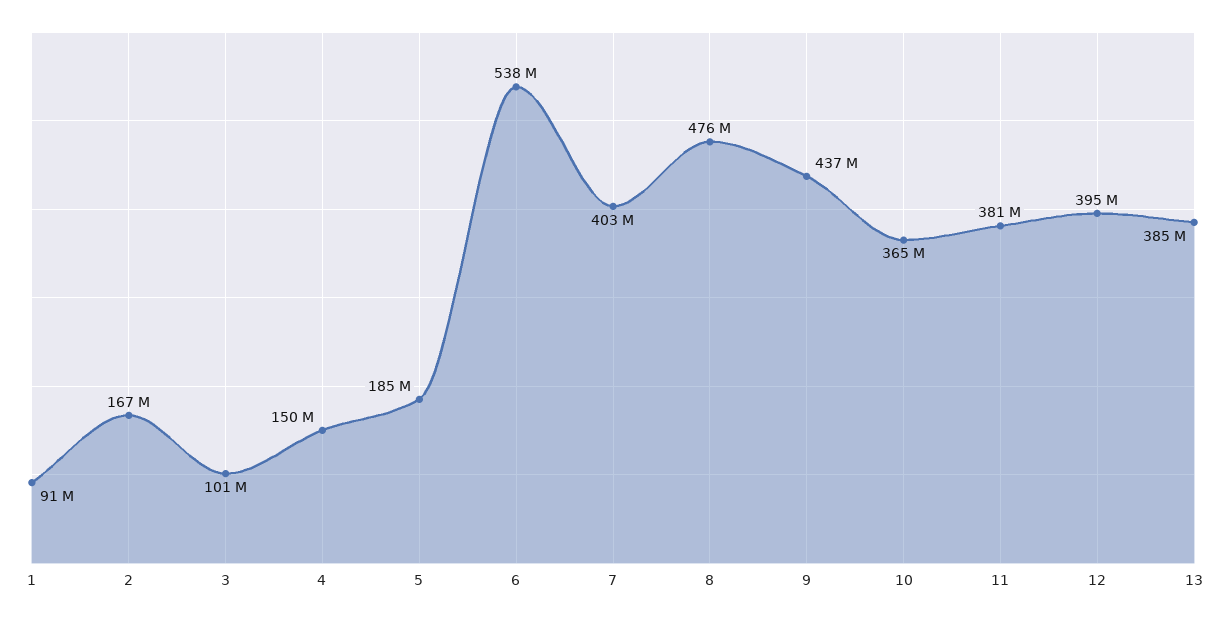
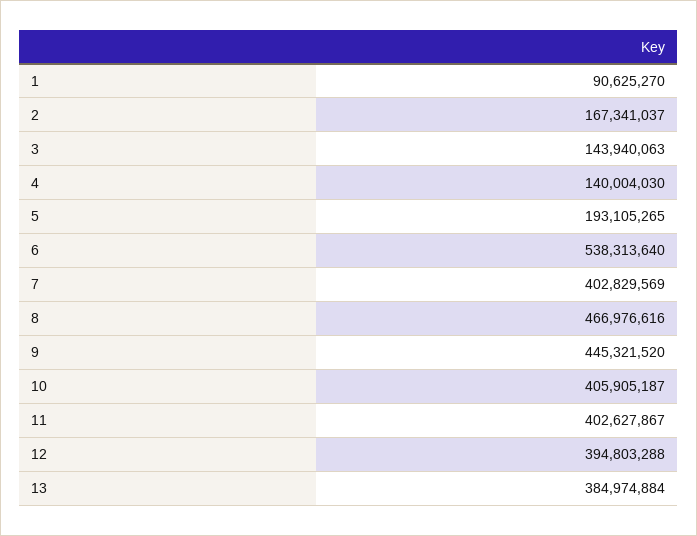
  {
    "1": 90625270,
    "2": 167341037,
-   "3": 101000000,
+   "3": 143940063,
-   "4": 150000000,
+   "4": 140004030,
-   "5": 185000000,
+   "5": 193105265,
    "6": 538313640,
    "7": 402829569,
-   "8": 476000000,
+   "8": 466976616,
-   "9": 437000000,
+   "9": 445321520,
-   "10": 365000000,
+   "10": 405905187,
-   "11": 381000000,
+   "11": 402627867,
    "12": 394803288,
    "13": 384974884
  }

